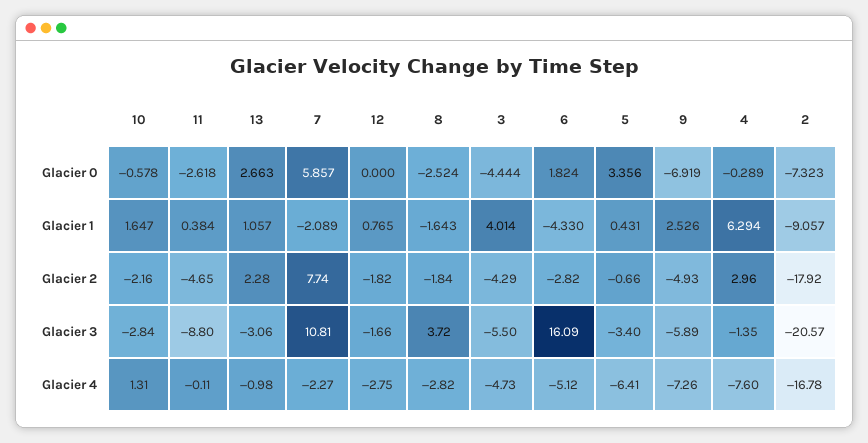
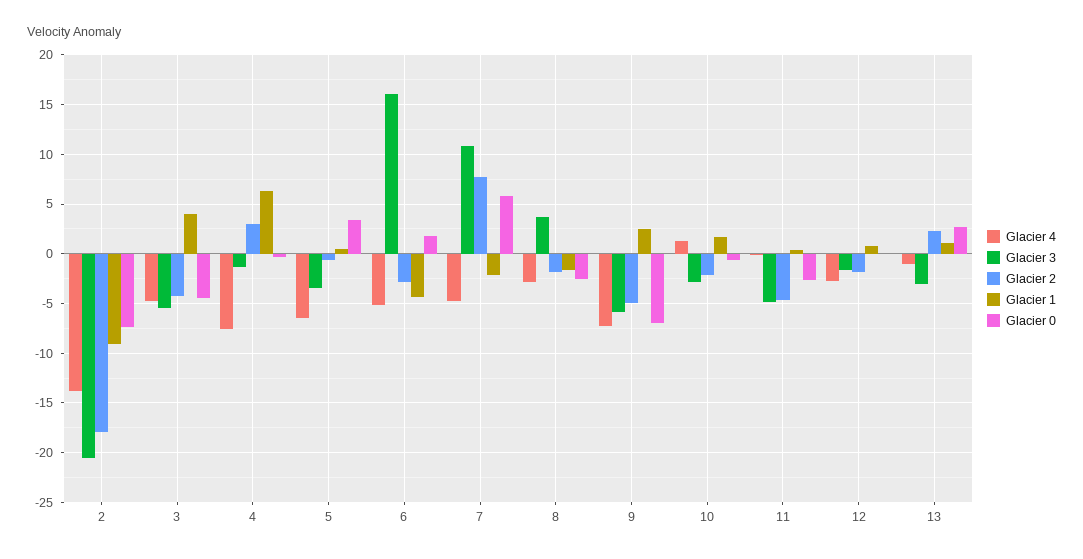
  {
    "Glacier 0": {
      "10": -0.578,
      "11": -2.618,
      "13": 2.663,
      "7": 5.857,
      "12": 0,
      "8": -2.524,
      "3": -4.444,
      "6": 1.824,
      "5": 3.356,
      "9": -6.919,
      "4": -0.289,
      "2": -7.323
    },
    "Glacier 1": {
      "10": 1.647,
      "11": 0.384,
      "13": 1.057,
      "7": -2.089,
      "12": 0.765,
      "8": -1.643,
      "3": 4.014,
      "6": -4.33,
      "5": 0.431,
      "9": 2.526,
      "4": 6.294,
      "2": -9.057
    },
    "Glacier 2": {
      "10": -2.16,
      "11": -4.65,
      "13": 2.28,
      "7": 7.74,
      "12": -1.82,
      "8": -1.84,
      "3": -4.29,
      "6": -2.82,
      "5": -0.66,
      "9": -4.93,
      "4": 2.96,
      "2": -17.92
    },
    "Glacier 3": {
      "10": -2.84,
-     "11": -8.8,
+     "11": -5,
      "13": -3.06,
      "7": 10.81,
      "12": -1.66,
      "8": 3.72,
      "3": -5.5,
      "6": 16.09,
      "5": -3.4,
      "9": -5.89,
      "4": -1.35,
      "2": -20.57
    },
    "Glacier 4": {
      "10": 1.31,
      "11": -0.11,
      "13": -0.98,
-     "7": -2.27,
+     "7": -5,
      "12": -2.75,
      "8": -2.82,
      "3": -4.73,
      "6": -5.12,
      "5": -6.41,
      "9": -7.26,
      "4": -7.6,
-     "2": -16.78
+     "2": -14
    }
  }

